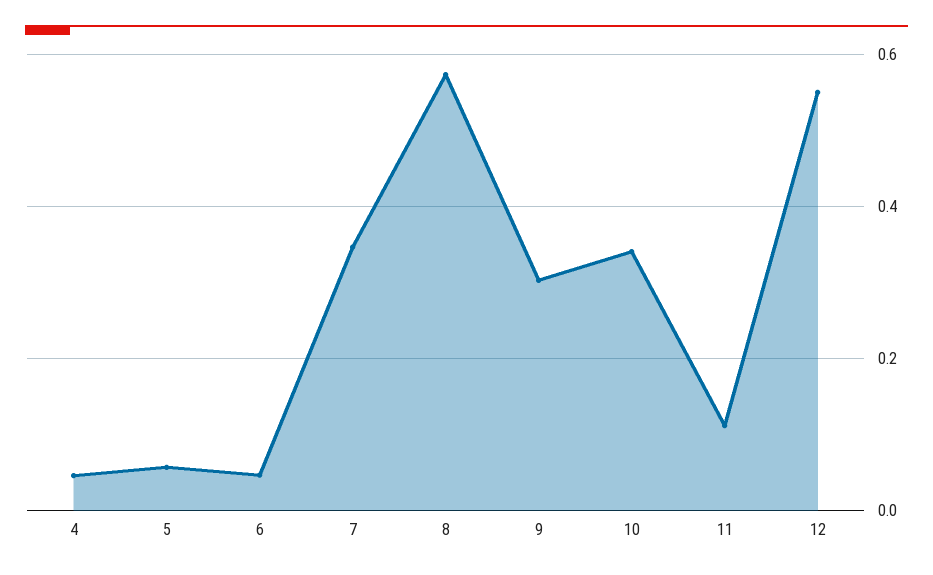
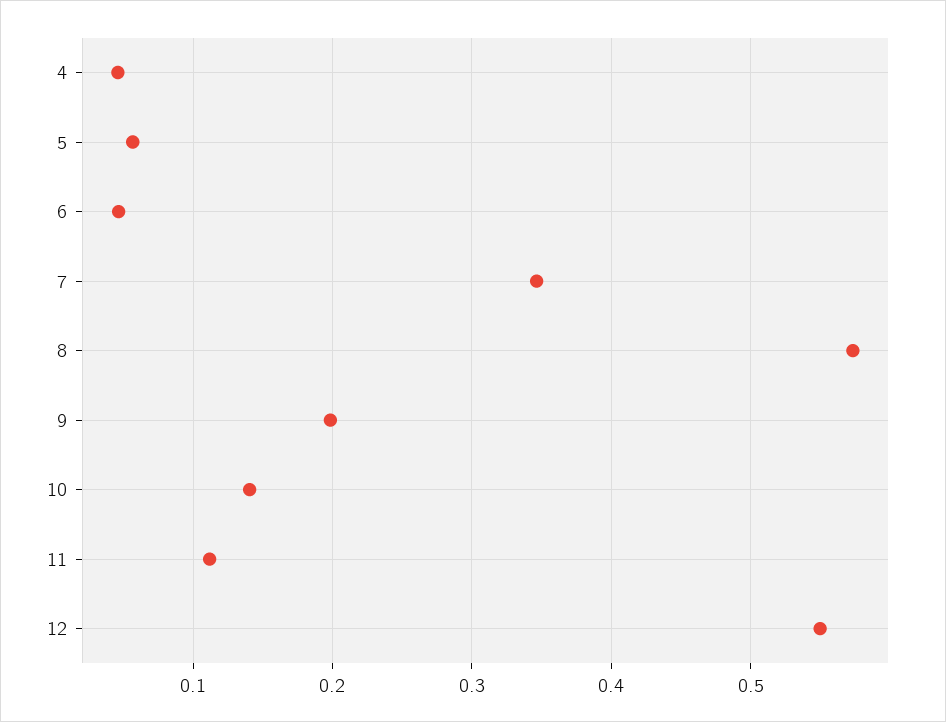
  {
    "4": 0.05,
    "5": 0.06,
    "6": 0.05,
    "7": 0.35,
    "8": 0.57,
-   "9": 0.3,
+   "9": 0.2,
-   "10": 0.34,
+   "10": 0.14,
    "11": 0.11,
    "12": 0.55
  }

